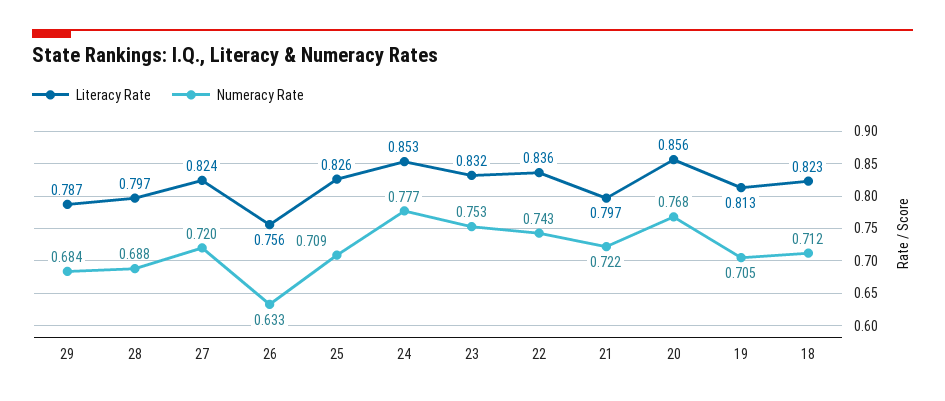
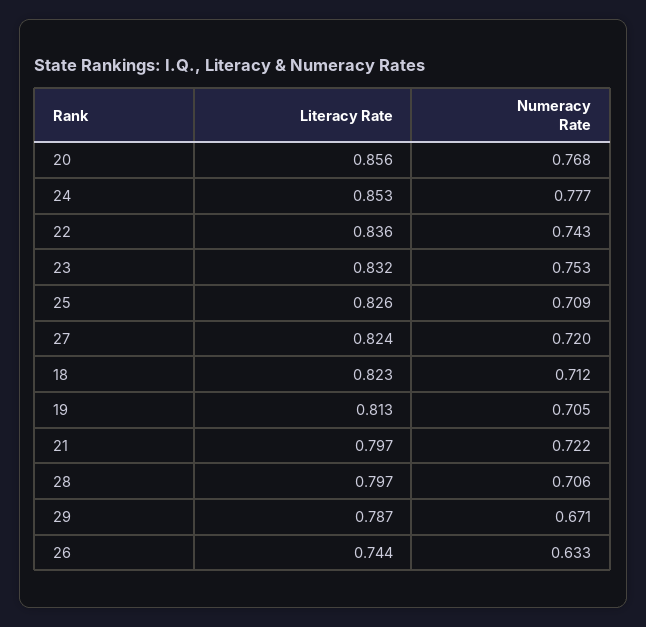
  {
    "Literacy Rate": {
      "29": 0.787,
      "28": 0.797,
      "27": 0.824,
-     "26": 0.756,
+     "26": 0.744,
      "25": 0.826,
      "24": 0.853,
      "23": 0.832,
      "22": 0.836,
      "21": 0.797,
      "20": 0.856,
      "19": 0.813,
      "18": 0.823
    },
    "Numeracy Rate": {
-     "29": 0.684,
+     "29": 0.671,
-     "28": 0.688,
+     "28": 0.706,
      "27": 0.72,
      "26": 0.633,
      "25": 0.709,
      "24": 0.777,
      "23": 0.753,
      "22": 0.743,
      "21": 0.722,
      "20": 0.768,
      "19": 0.705,
      "18": 0.712
    }
  }

